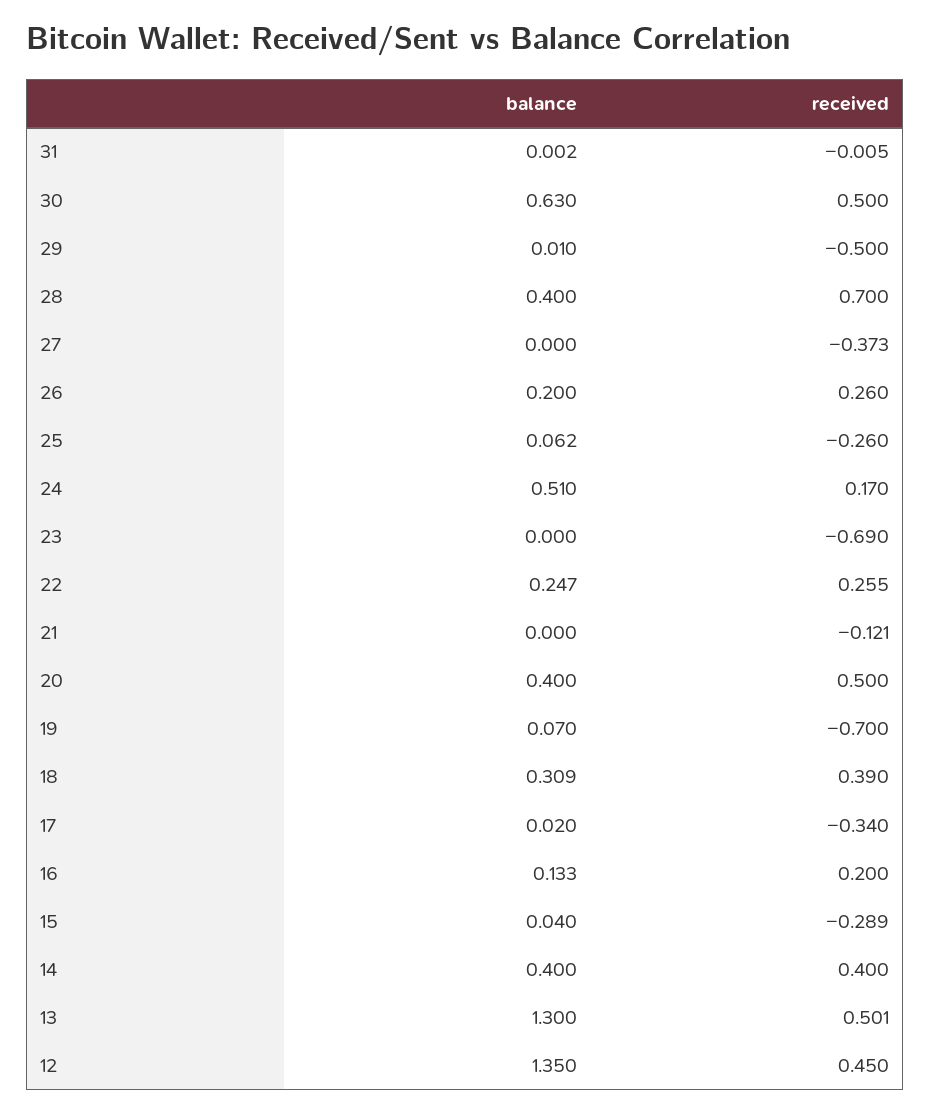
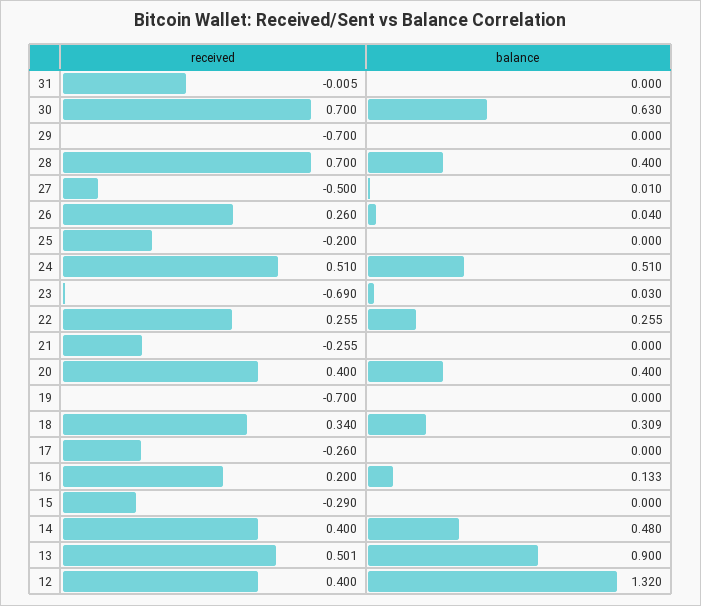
  {
    "balance": {
-     "31": 0.002,
+     "31": 0,
      "30": 0.63,
-     "29": 0.01,
+     "29": 0,
      "28": 0.4,
-     "27": 0,
+     "27": 0.01,
-     "26": 0.2,
+     "26": 0.04,
-     "25": 0.062,
+     "25": 0,
      "24": 0.51,
-     "23": 0,
+     "23": 0.03,
-     "22": 0.247,
+     "22": 0.255,
      "21": 0,
      "20": 0.4,
-     "19": 0.07,
+     "19": 0,
      "18": 0.309,
-     "17": 0.02,
+     "17": 0,
      "16": 0.133,
-     "15": 0.04,
+     "15": 0,
-     "14": 0.4,
+     "14": 0.48,
-     "13": 1.3,
+     "13": 0.9,
-     "12": 1.35
+     "12": 1.32
    },
    "received": {
      "31": -0.005,
-     "30": 0.5,
+     "30": 0.7,
-     "29": -0.5,
+     "29": -0.7,
      "28": 0.7,
-     "27": -0.373,
+     "27": -0.5,
      "26": 0.26,
-     "25": -0.26,
+     "25": -0.2,
-     "24": 0.17,
+     "24": 0.51,
      "23": -0.69,
      "22": 0.255,
-     "21": -0.121,
+     "21": -0.255,
-     "20": 0.5,
+     "20": 0.4,
      "19": -0.7,
-     "18": 0.39,
+     "18": 0.34,
-     "17": -0.34,
+     "17": -0.26,
      "16": 0.2,
-     "15": -0.289,
+     "15": -0.29,
      "14": 0.4,
      "13": 0.501,
-     "12": 0.45
+     "12": 0.4
    }
  }

